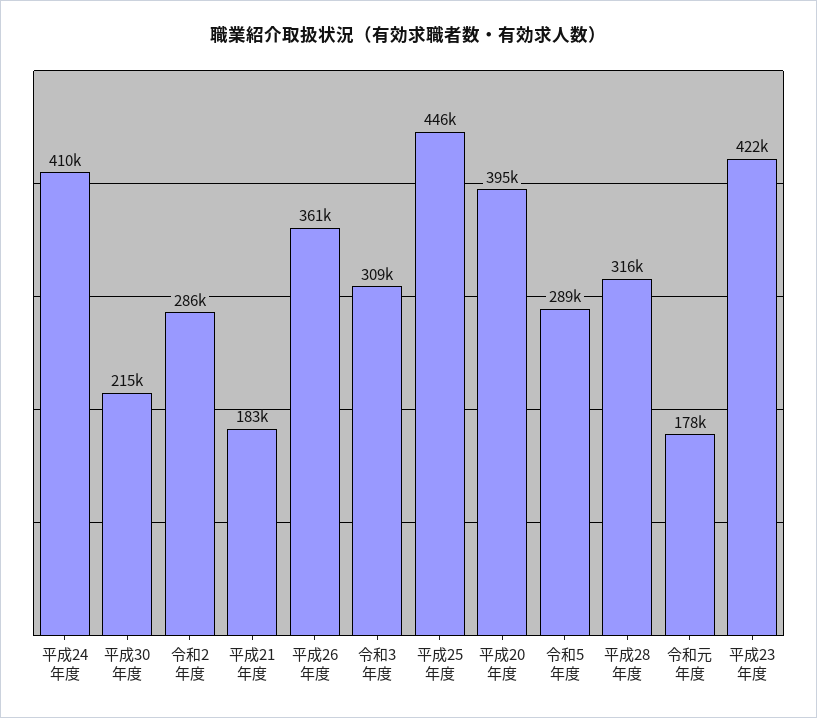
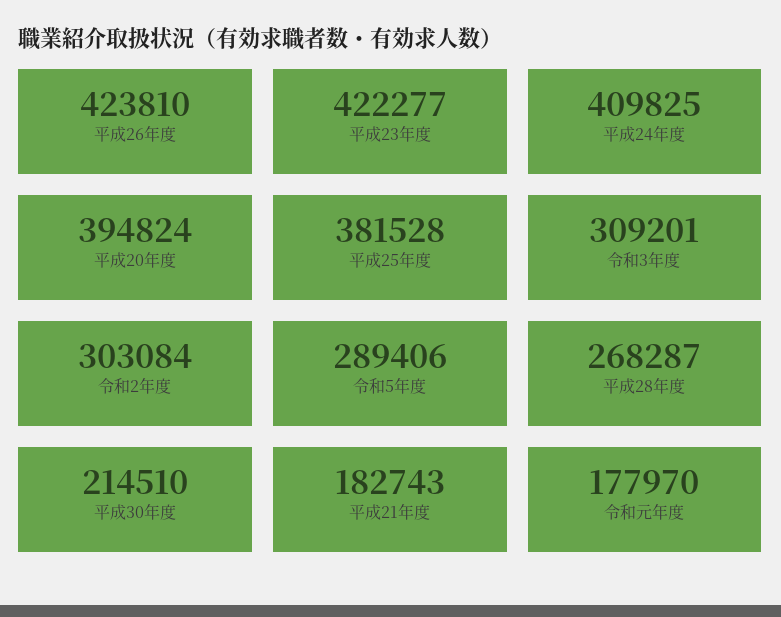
  {
    "平成24年度": 409825,
    "平成30年度": 214510,
-   "令和2年度": 286000,
+   "令和2年度": 303084,
    "平成21年度": 182743,
-   "平成26年度": 361000,
+   "平成26年度": 423810,
    "令和3年度": 309201,
-   "平成25年度": 446000,
+   "平成25年度": 381528,
    "平成20年度": 394824,
    "令和5年度": 289406,
-   "平成28年度": 316000,
+   "平成28年度": 268287,
    "令和元年度": 177970,
    "平成23年度": 422277
  }

